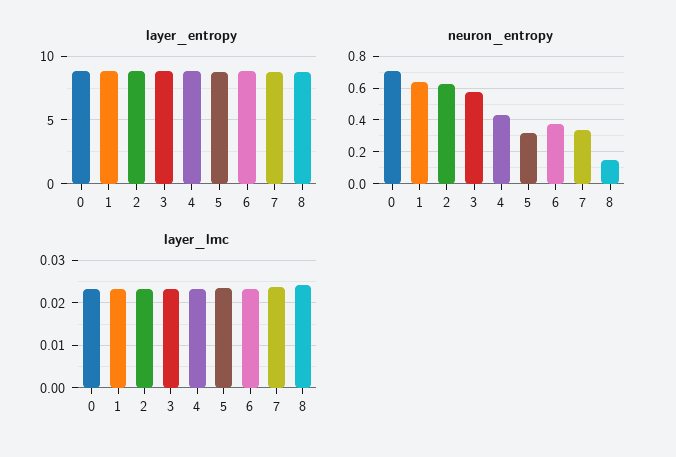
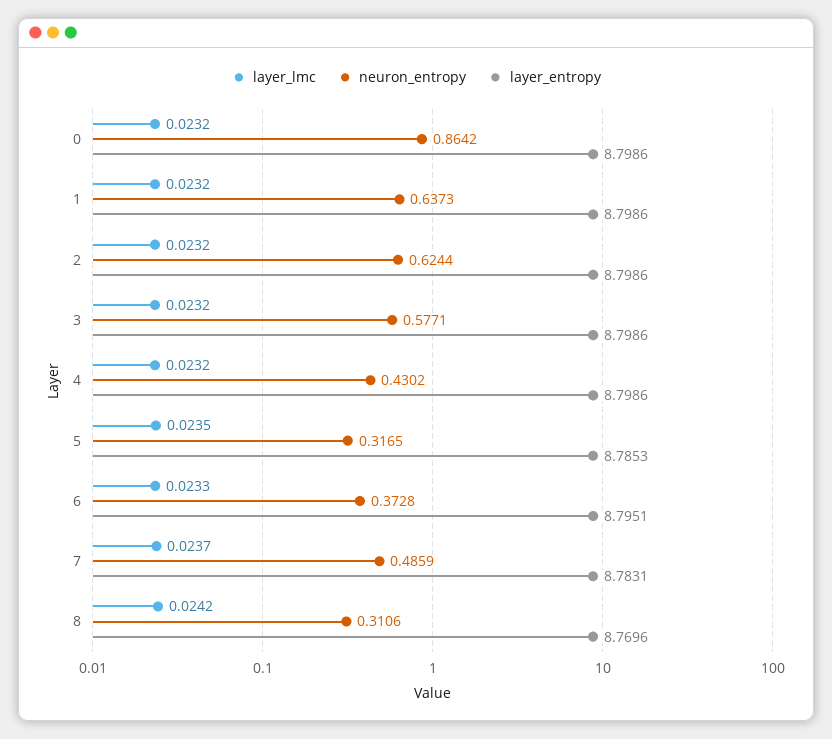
  {
    "layer_entropy": {
      "0": 8.7986,
      "1": 8.7986,
      "2": 8.7986,
      "3": 8.7986,
      "4": 8.7986,
      "5": 8.7853,
      "6": 8.7951,
      "7": 8.7831,
      "8": 8.7696
    },
    "neuron_entropy": {
-     "0": 0.7,
+     "0": 0.8642,
      "1": 0.6373,
      "2": 0.6244,
      "3": 0.5771,
      "4": 0.4302,
      "5": 0.3165,
      "6": 0.3728,
-     "7": 0.35,
+     "7": 0.4859,
-     "8": 0.15
+     "8": 0.3106
    },
    "layer_lmc": {
      "0": 0.0232,
      "1": 0.0232,
      "2": 0.0232,
      "3": 0.0232,
      "4": 0.0232,
      "5": 0.0235,
      "6": 0.0233,
      "7": 0.0237,
      "8": 0.0242
    }
  }

